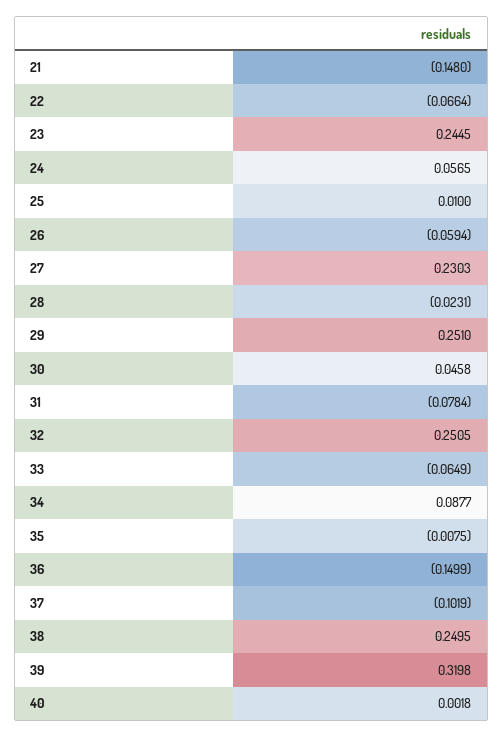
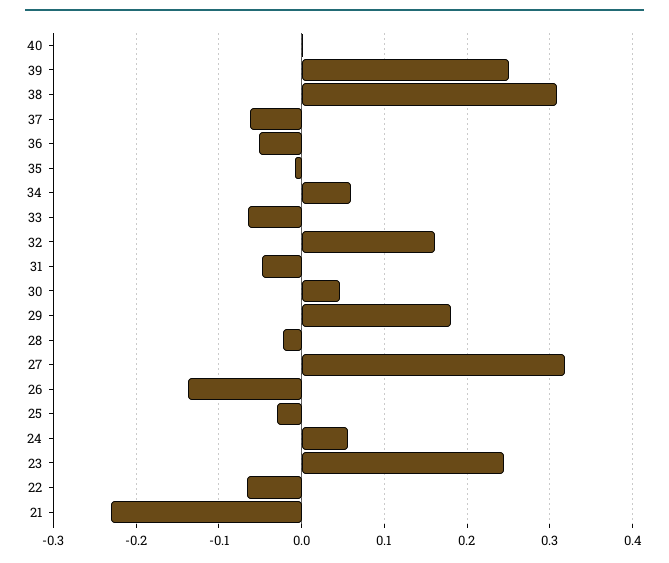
  {
-   "21": -0.148,
+   "21": -0.23,
    "22": -0.0664,
    "23": 0.2445,
    "24": 0.0565,
-   "25": 0.01,
+   "25": -0.03,
-   "26": -0.0594,
+   "26": -0.14,
-   "27": 0.2303,
+   "27": 0.32,
    "28": -0.0231,
-   "29": 0.251,
+   "29": 0.18,
    "30": 0.0458,
-   "31": -0.0784,
+   "31": -0.05,
-   "32": 0.2505,
+   "32": 0.16,
    "33": -0.0649,
-   "34": 0.0877,
+   "34": 0.06,
    "35": -0.0075,
-   "36": -0.1499,
+   "36": -0.05,
-   "37": -0.1019,
+   "37": -0.06,
-   "38": 0.2495,
+   "38": 0.31,
-   "39": 0.3198,
+   "39": 0.25,
    "40": 0.0018
  }

